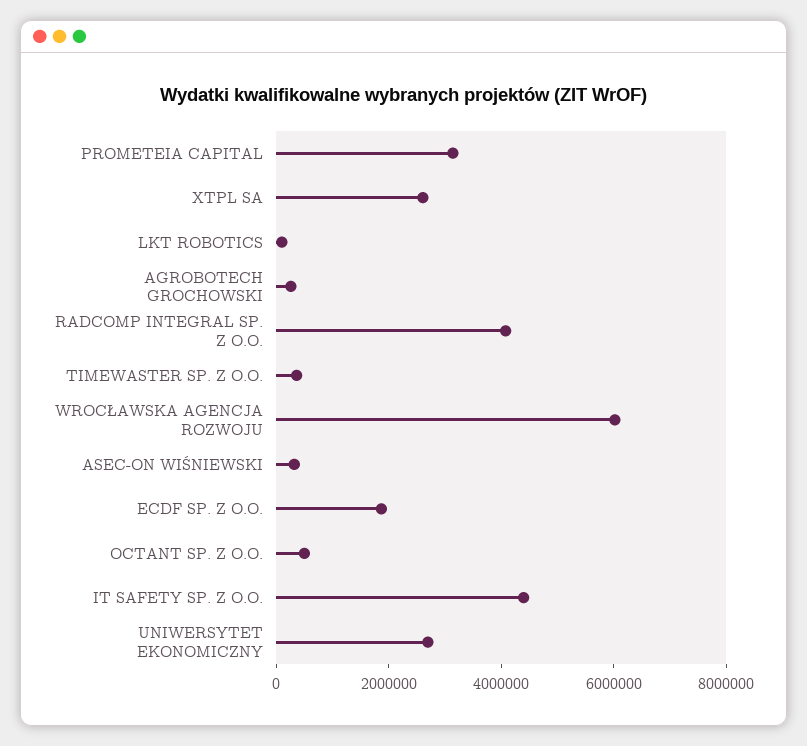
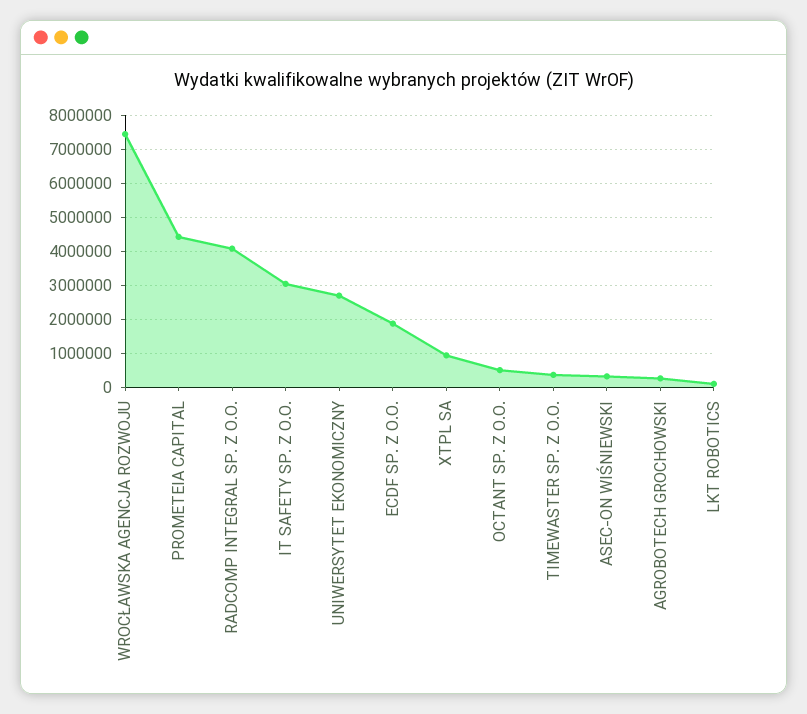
  {
-   "PROMETEIA CAPITAL": 3000000,
+   "PROMETEIA CAPITAL": 4400000,
-   "XTPL SA": 2500000,
+   "XTPL SA": 1000000,
    "LKT ROBOTICS": 200000,
    "AGROBOTECH GROCHOWSKI": 200000,
    "RADCOMP INTEGRAL SP. Z O.O.": 4000000,
    "TIMEWASTER SP. Z O.O.": 400000,
-   "WROCŁAWSKA AGENCJA ROZWOJU": 6000000,
+   "WROCŁAWSKA AGENCJA ROZWOJU": 7400000,
    "ASEC-ON WIŚNIEWSKI": 400000,
    "ECDF SP. Z O.O.": 1800000,
    "OCTANT SP. Z O.O.": 600000,
-   "IT SAFETY SP. Z O.O.": 4500000,
+   "IT SAFETY SP. Z O.O.": 3000000,
    "UNIWERSYTET EKONOMICZNY": 2800000
  }

